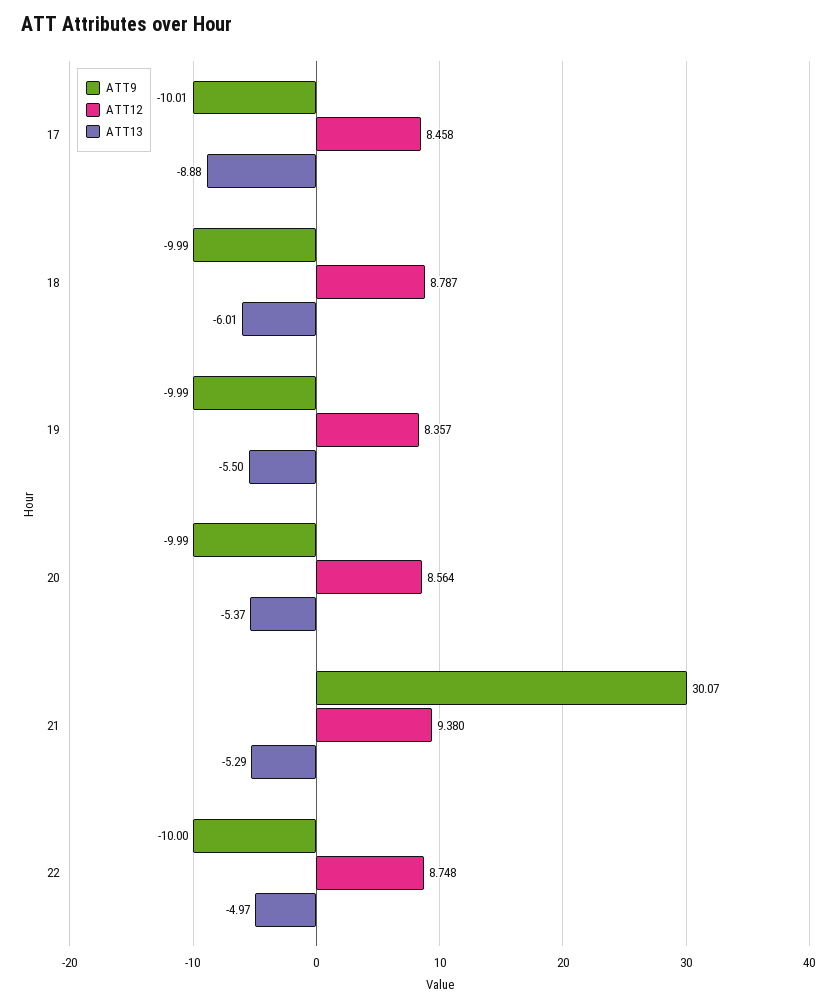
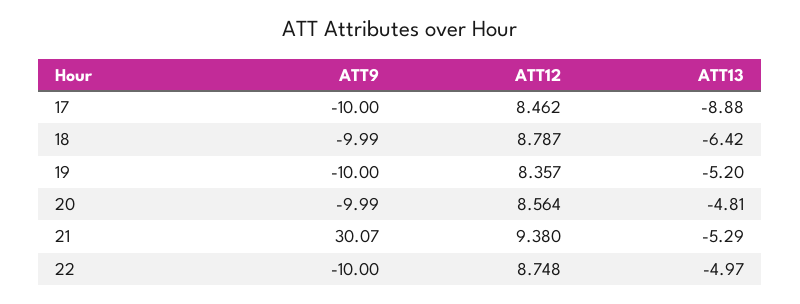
  {
    "ATT9": {
-     "17": -10.01,
+     "17": -10,
      "18": -9.99,
-     "19": -9.99,
+     "19": -10,
      "20": -9.99,
      "21": 30.07,
      "22": -10
    },
    "ATT12": {
-     "17": 8.458,
+     "17": 8.462,
      "18": 8.787,
      "19": 8.357,
      "20": 8.564,
      "21": 9.38,
      "22": 8.748
    },
    "ATT13": {
      "17": -8.88,
-     "18": -6.01,
+     "18": -6.42,
-     "19": -5.5,
+     "19": -5.2,
-     "20": -5.37,
+     "20": -4.81,
      "21": -5.29,
      "22": -4.97
    }
  }

